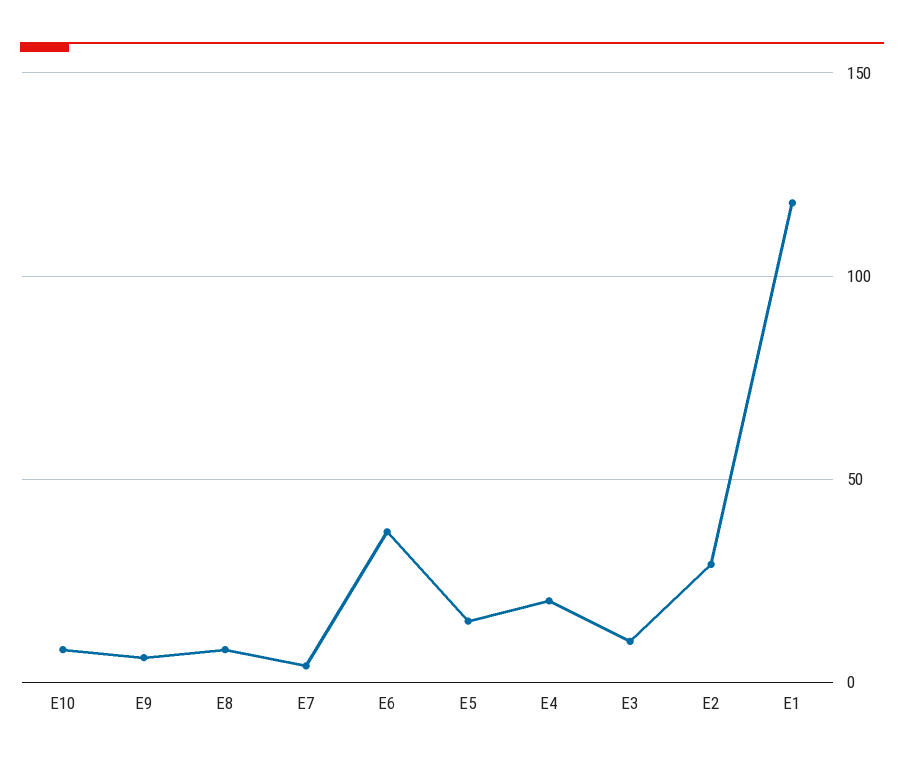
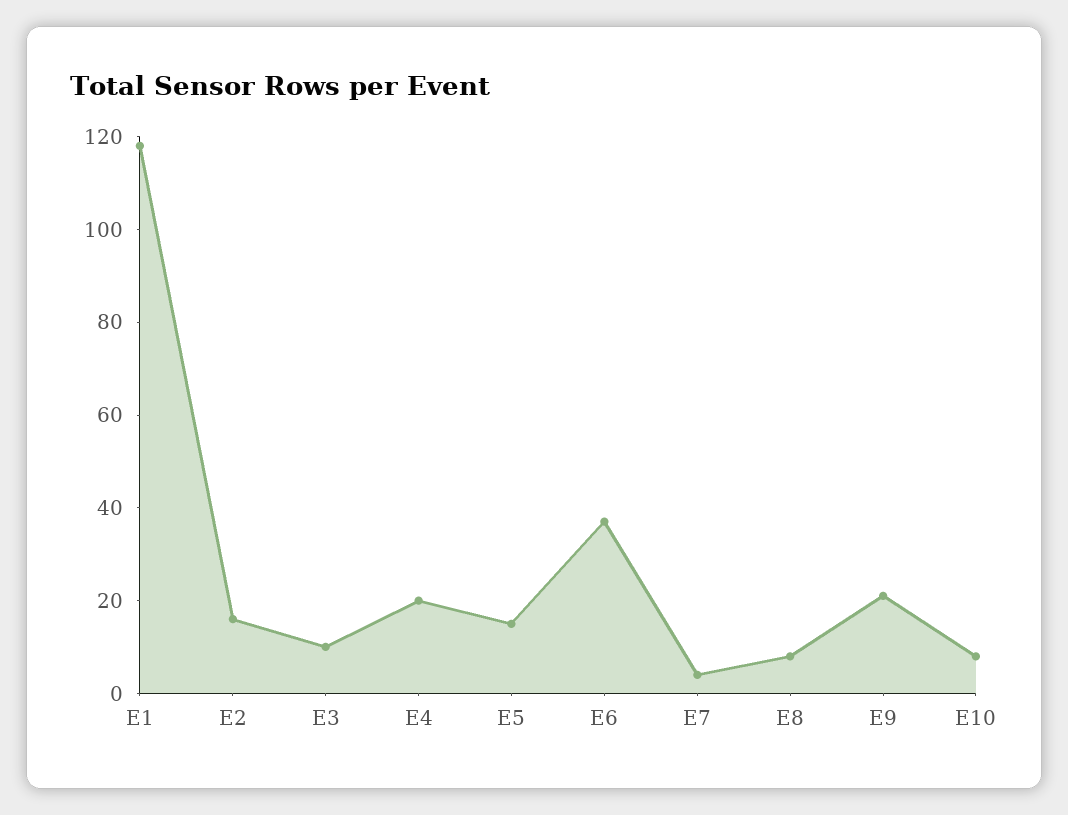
  {
    "E10": 10,
-   "E9": 5,
+   "E9": 20,
    "E8": 10,
    "E7": 5,
    "E6": 35,
    "E5": 15,
    "E4": 20,
    "E3": 10,
-   "E2": 30,
+   "E2": 15,
    "E1": 120
  }

